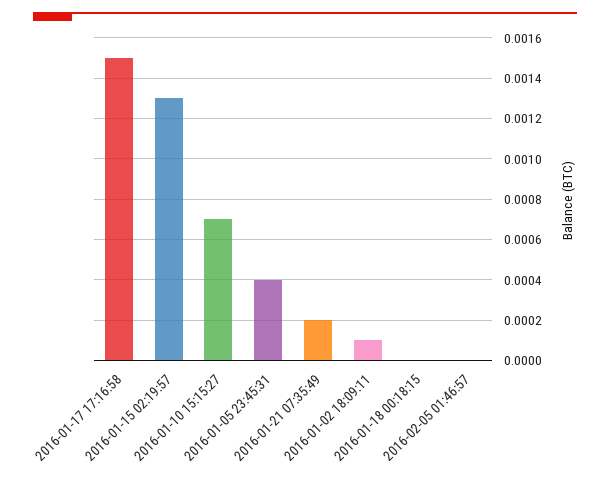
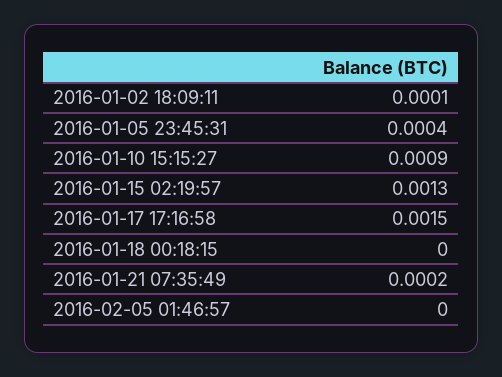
  {
    "2016-01-17 17:16:58": 0.0015,
    "2016-01-15 02:19:57": 0.0013,
-   "2016-01-10 15:15:27": 0.0007,
+   "2016-01-10 15:15:27": 0.0009,
    "2016-01-05 23:45:31": 0.0004,
    "2016-01-21 07:35:49": 0.0002,
    "2016-01-02 18:09:11": 0.0001,
    "2016-01-18 00:18:15": 0,
    "2016-02-05 01:46:57": 0
  }

